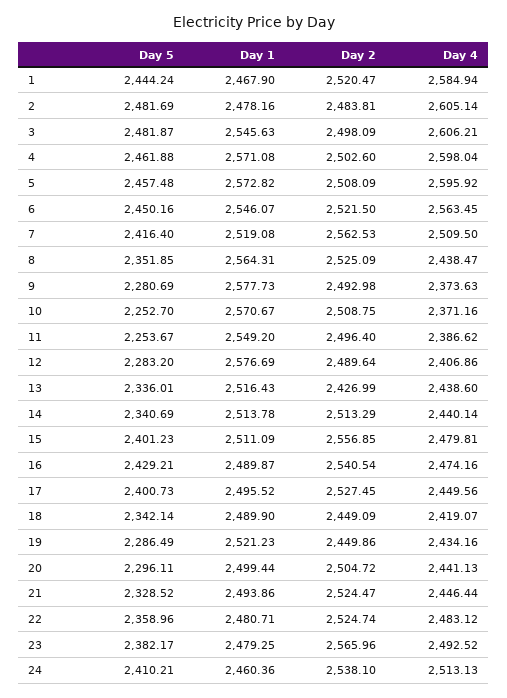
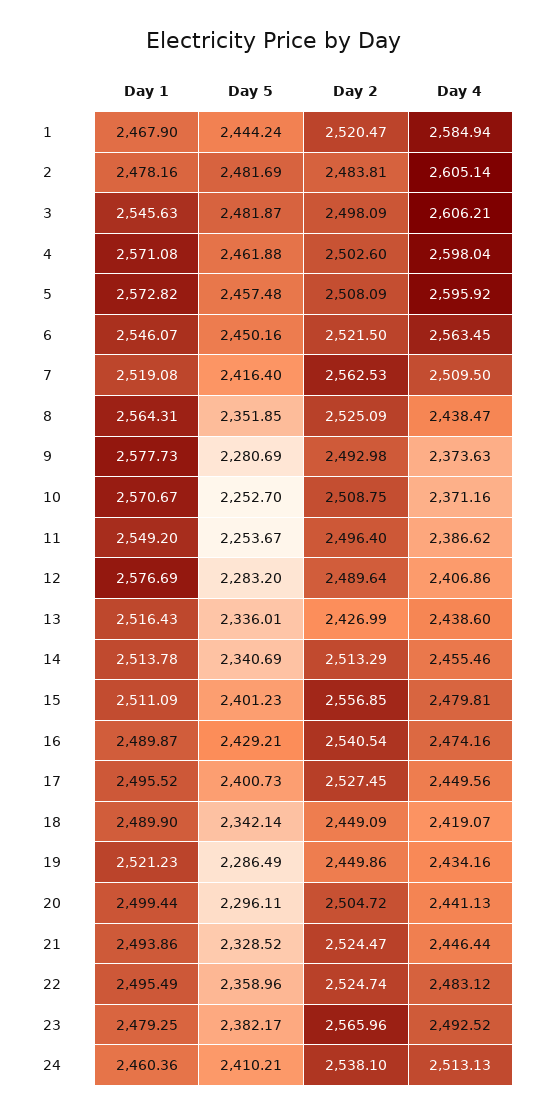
  {
    "Day 5": {
      "1": 2444.24,
      "2": 2481.69,
      "3": 2481.87,
      "4": 2461.88,
      "5": 2457.48,
      "6": 2450.16,
      "7": 2416.4,
      "8": 2351.85,
      "9": 2280.69,
      "10": 2252.7,
      "11": 2253.67,
      "12": 2283.2,
      "13": 2336.01,
      "14": 2340.69,
      "15": 2401.23,
      "16": 2429.21,
      "17": 2400.73,
      "18": 2342.14,
      "19": 2286.49,
      "20": 2296.11,
      "21": 2328.52,
      "22": 2358.96,
      "23": 2382.17,
      "24": 2410.21
    },
    "Day 1": {
      "1": 2467.9,
      "2": 2478.16,
      "3": 2545.63,
      "4": 2571.08,
      "5": 2572.82,
      "6": 2546.07,
      "7": 2519.08,
      "8": 2564.31,
      "9": 2577.73,
      "10": 2570.67,
      "11": 2549.2,
      "12": 2576.69,
      "13": 2516.43,
      "14": 2513.78,
      "15": 2511.09,
      "16": 2489.87,
      "17": 2495.52,
      "18": 2489.9,
      "19": 2521.23,
      "20": 2499.44,
      "21": 2493.86,
-     "22": 2480.71,
+     "22": 2495.49,
      "23": 2479.25,
      "24": 2460.36
    },
    "Day 2": {
      "1": 2520.47,
      "2": 2483.81,
      "3": 2498.09,
      "4": 2502.6,
      "5": 2508.09,
      "6": 2521.5,
      "7": 2562.53,
      "8": 2525.09,
      "9": 2492.98,
      "10": 2508.75,
      "11": 2496.4,
      "12": 2489.64,
      "13": 2426.99,
      "14": 2513.29,
      "15": 2556.85,
      "16": 2540.54,
      "17": 2527.45,
      "18": 2449.09,
      "19": 2449.86,
      "20": 2504.72,
      "21": 2524.47,
      "22": 2524.74,
      "23": 2565.96,
      "24": 2538.1
    },
    "Day 4": {
      "1": 2584.94,
      "2": 2605.14,
      "3": 2606.21,
      "4": 2598.04,
      "5": 2595.92,
      "6": 2563.45,
      "7": 2509.5,
      "8": 2438.47,
      "9": 2373.63,
      "10": 2371.16,
      "11": 2386.62,
      "12": 2406.86,
      "13": 2438.6,
-     "14": 2440.14,
+     "14": 2455.46,
      "15": 2479.81,
      "16": 2474.16,
      "17": 2449.56,
      "18": 2419.07,
      "19": 2434.16,
      "20": 2441.13,
      "21": 2446.44,
      "22": 2483.12,
      "23": 2492.52,
      "24": 2513.13
    }
  }

